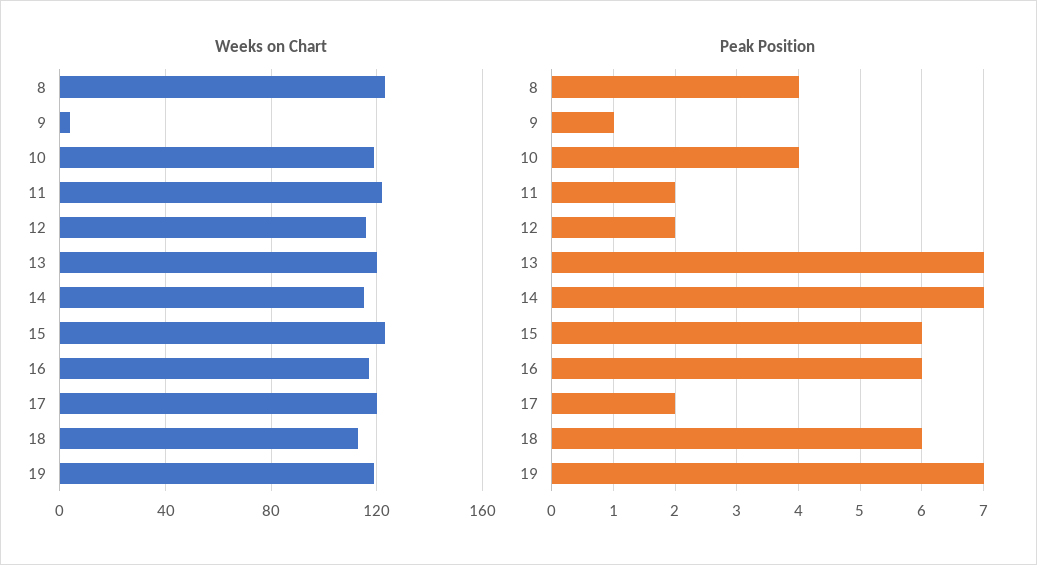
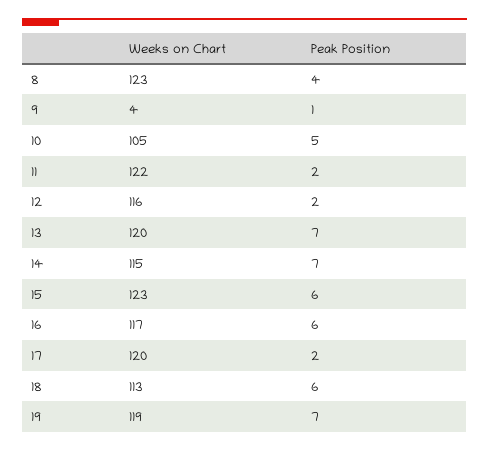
  {
    "Weeks on Chart": {
      "8": 123,
      "9": 4,
-     "10": 120,
+     "10": 105,
      "11": 122,
      "12": 116,
      "13": 120,
      "14": 115,
      "15": 123,
      "16": 117,
      "17": 120,
      "18": 113,
      "19": 119
    },
    "Peak Position": {
      "8": 4,
      "9": 1,
-     "10": 4,
+     "10": 5,
      "11": 2,
      "12": 2,
      "13": 7,
      "14": 7,
      "15": 6,
      "16": 6,
      "17": 2,
      "18": 6,
      "19": 7
    }
  }

